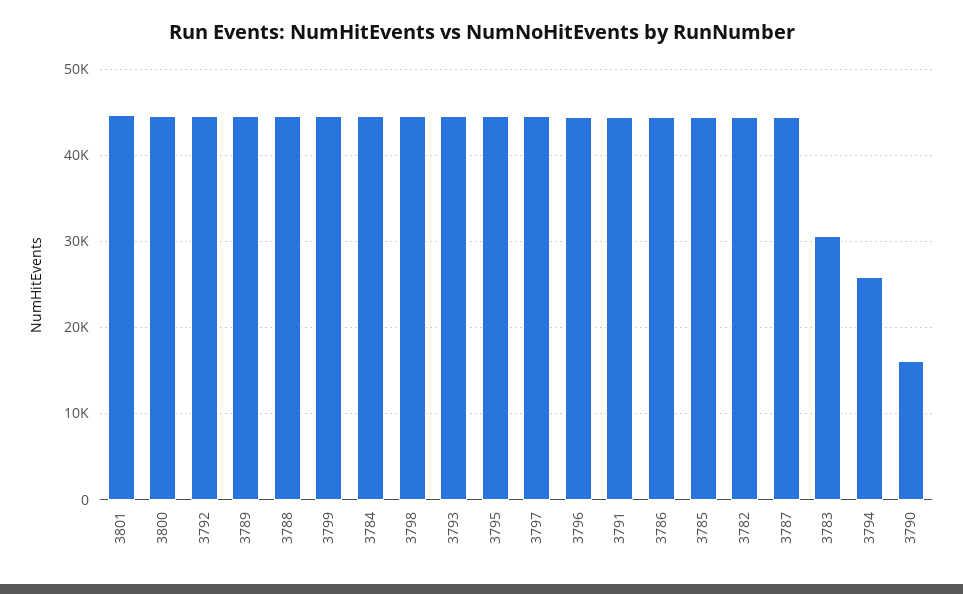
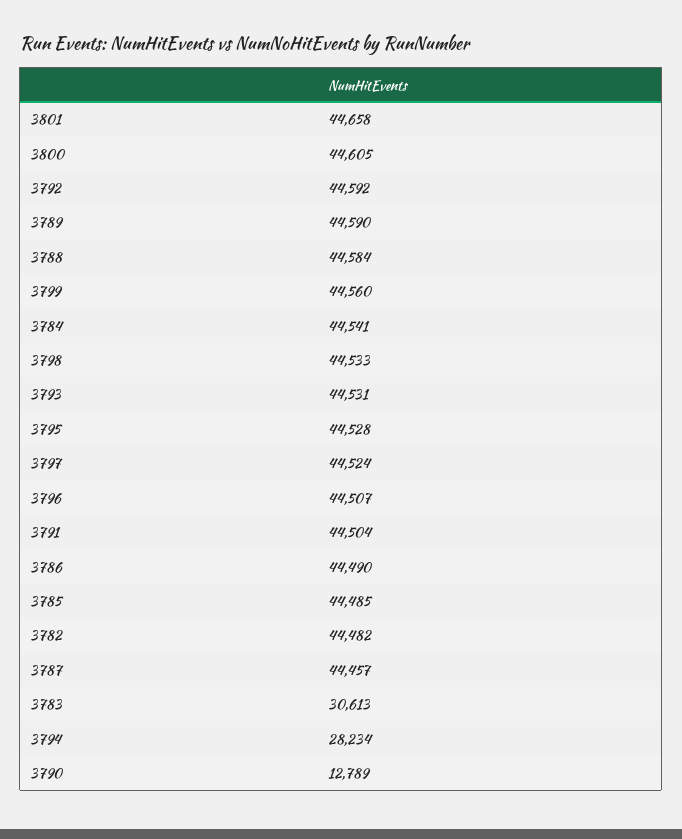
  {
    "3801": 44658,
    "3800": 44605,
    "3792": 44592,
    "3789": 44590,
    "3788": 44584,
    "3799": 44560,
    "3784": 44541,
    "3798": 44533,
    "3793": 44531,
    "3795": 44528,
    "3797": 44524,
    "3796": 44507,
    "3791": 44504,
    "3786": 44490,
    "3785": 44485,
    "3782": 44482,
    "3787": 44457,
    "3783": 30613,
-   "3794": 26000,
+   "3794": 28234,
-   "3790": 16000
+   "3790": 12789
  }

